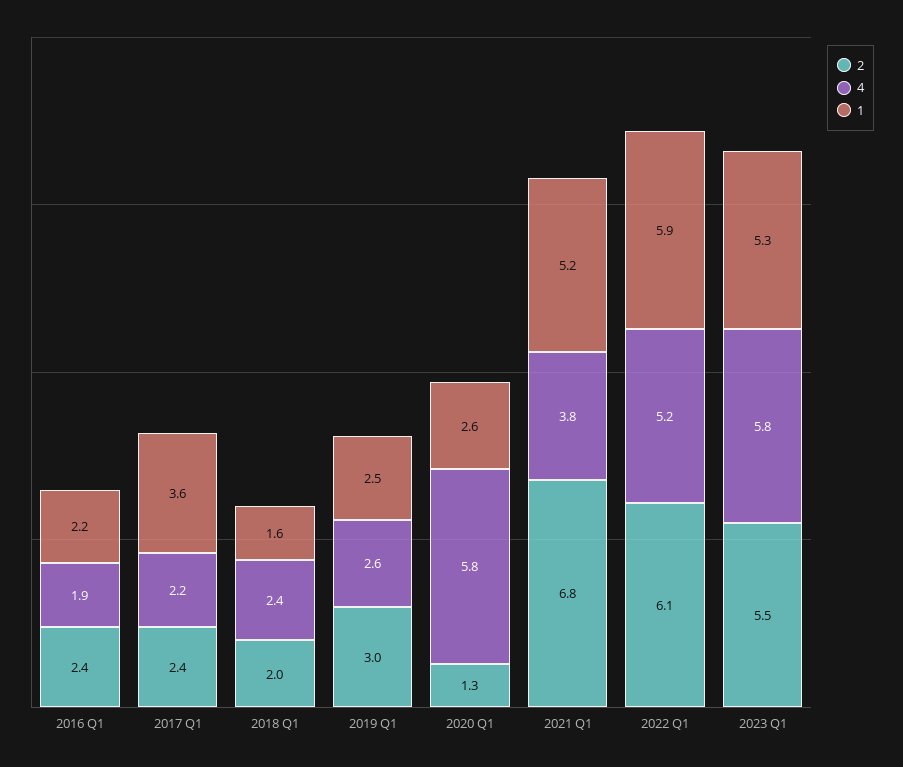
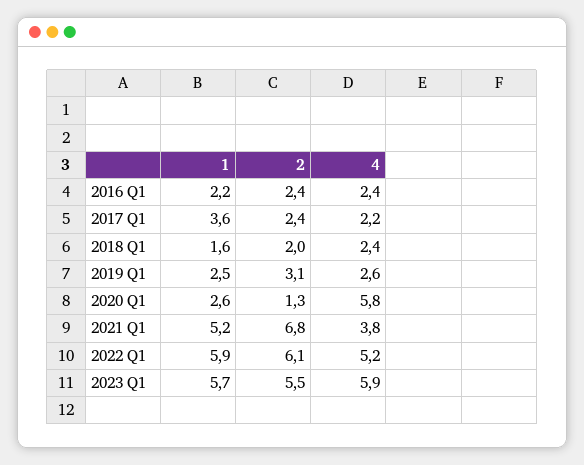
  {
    "2": {
      "2016 Q1": 2.4,
      "2017 Q1": 2.4,
      "2018 Q1": 2,
-     "2019 Q1": 3,
+     "2019 Q1": 3.1,
      "2020 Q1": 1.3,
      "2021 Q1": 6.8,
      "2022 Q1": 6.1,
      "2023 Q1": 5.5
    },
    "4": {
-     "2016 Q1": 1.9,
+     "2016 Q1": 2.4,
      "2017 Q1": 2.2,
      "2018 Q1": 2.4,
      "2019 Q1": 2.6,
      "2020 Q1": 5.8,
      "2021 Q1": 3.8,
      "2022 Q1": 5.2,
-     "2023 Q1": 5.8
+     "2023 Q1": 5.9
    },
    "1": {
      "2016 Q1": 2.2,
      "2017 Q1": 3.6,
      "2018 Q1": 1.6,
      "2019 Q1": 2.5,
      "2020 Q1": 2.6,
      "2021 Q1": 5.2,
      "2022 Q1": 5.9,
-     "2023 Q1": 5.3
+     "2023 Q1": 5.7
    }
  }

